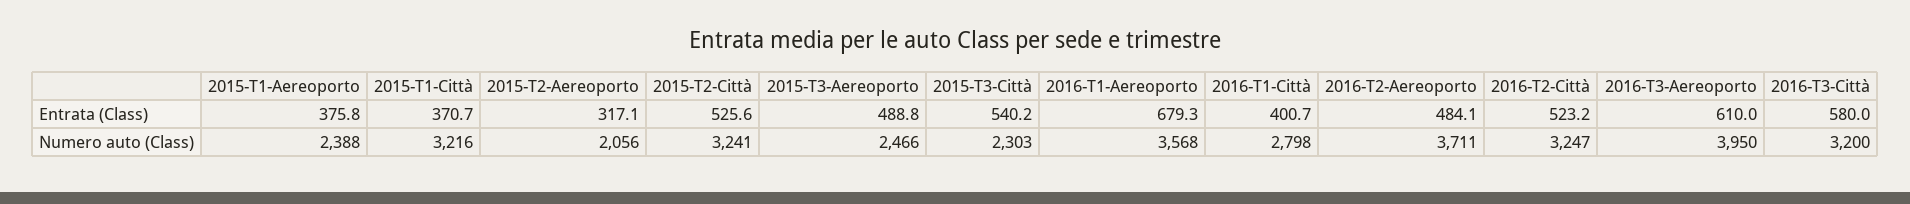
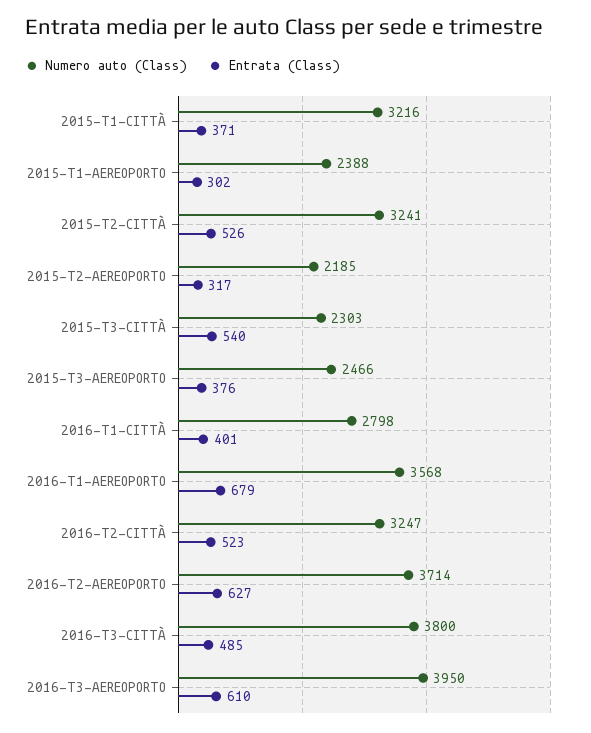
  {
    "Entrata (Class)": {
-     "2015-T1-Aereoporto": 375.8,
+     "2015-T1-Aereoporto": 302,
      "2015-T1-Città": 370.7,
      "2015-T2-Aereoporto": 317.1,
      "2015-T2-Città": 525.6,
-     "2015-T3-Aereoporto": 488.8,
+     "2015-T3-Aereoporto": 376,
      "2015-T3-Città": 540.2,
      "2016-T1-Aereoporto": 679.3,
      "2016-T1-Città": 400.7,
-     "2016-T2-Aereoporto": 484.1,
+     "2016-T2-Aereoporto": 627,
      "2016-T2-Città": 523.2,
      "2016-T3-Aereoporto": 610,
-     "2016-T3-Città": 580
+     "2016-T3-Città": 485
    },
    "Numero auto (Class)": {
      "2015-T1-Aereoporto": 2388,
      "2015-T1-Città": 3216,
-     "2015-T2-Aereoporto": 2056,
+     "2015-T2-Aereoporto": 2185,
      "2015-T2-Città": 3241,
      "2015-T3-Aereoporto": 2466,
      "2015-T3-Città": 2303,
      "2016-T1-Aereoporto": 3568,
      "2016-T1-Città": 2798,
-     "2016-T2-Aereoporto": 3711,
+     "2016-T2-Aereoporto": 3714,
      "2016-T2-Città": 3247,
      "2016-T3-Aereoporto": 3950,
-     "2016-T3-Città": 3200
+     "2016-T3-Città": 3800
    }
  }

